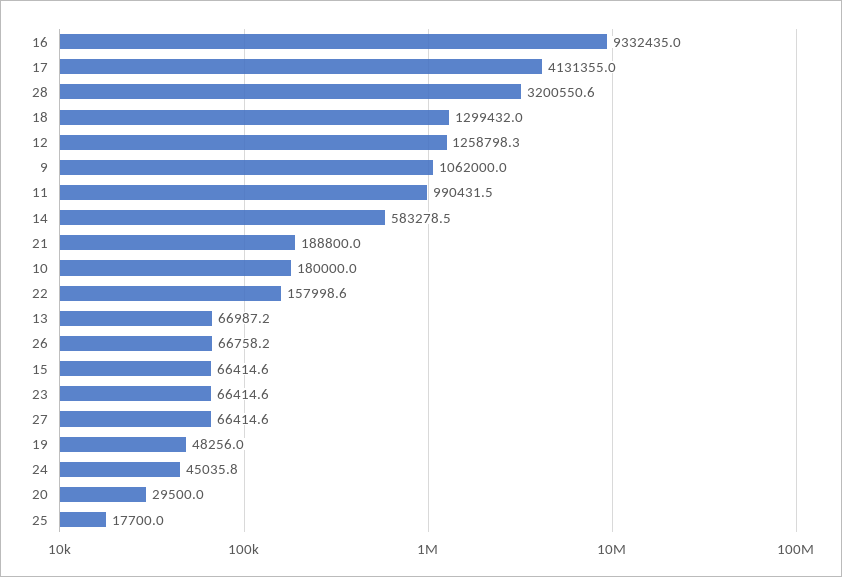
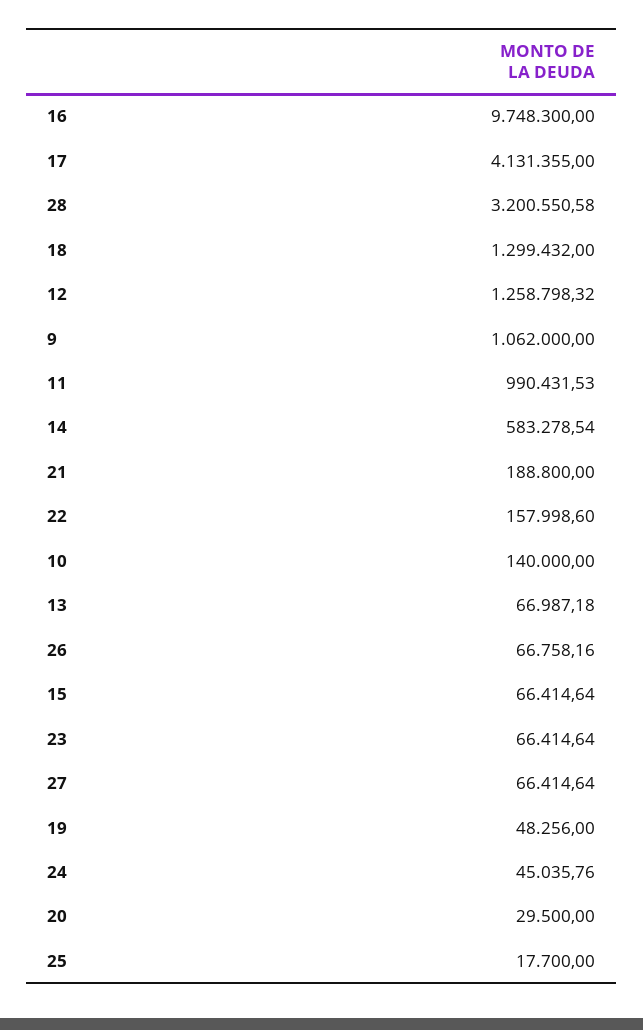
  {
-   "16": 9332435,
+   "16": 9748300,
    "17": 4131355,
    "28": 3200550.58,
    "18": 1299432,
    "12": 1258798.32,
    "9": 1062000,
    "11": 990431.53,
    "14": 583278.54,
    "21": 188800,
-   "10": 180000,
+   "10": 140000,
    "22": 157998.6,
    "13": 66987.18,
    "26": 66758.16,
    "15": 66414.64,
    "23": 66414.64,
    "27": 66414.64,
    "19": 48256,
    "24": 45035.76,
    "20": 29500,
    "25": 17700
  }

